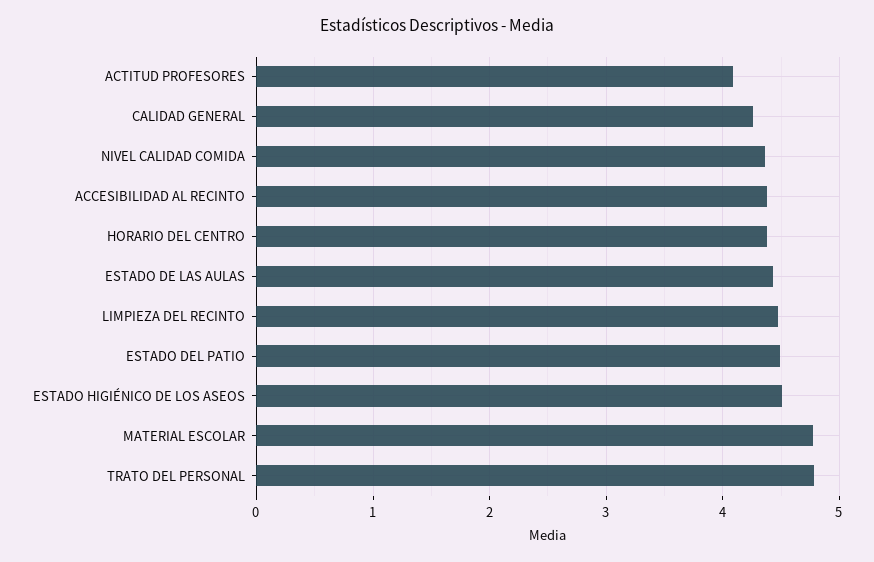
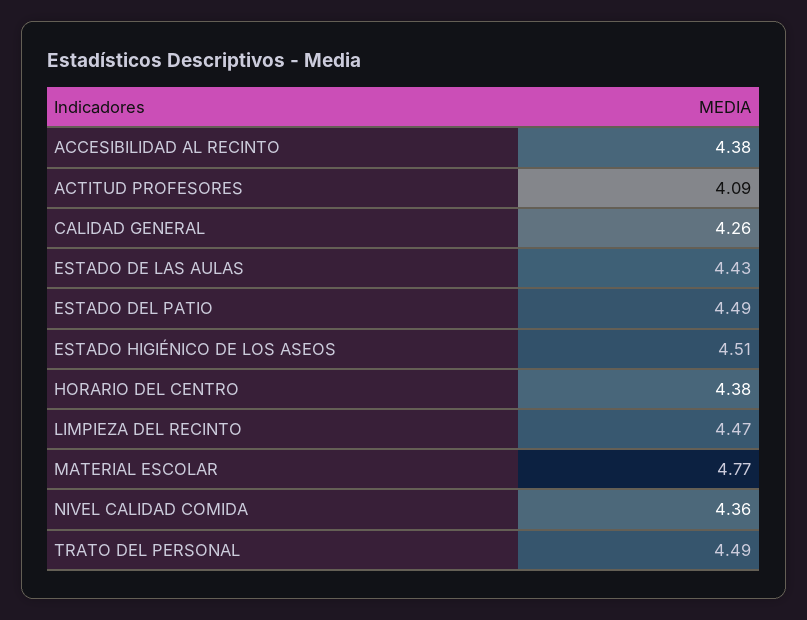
  {
    "ACTITUD PROFESORES": 4.09,
    "CALIDAD GENERAL": 4.26,
    "NIVEL CALIDAD COMIDA": 4.36,
    "ACCESIBILIDAD AL RECINTO": 4.38,
    "HORARIO DEL CENTRO": 4.38,
    "ESTADO DE LAS AULAS": 4.43,
    "LIMPIEZA DEL RECINTO": 4.47,
    "ESTADO DEL PATIO": 4.49,
    "ESTADO HIGIÉNICO DE LOS ASEOS": 4.51,
    "MATERIAL ESCOLAR": 4.77,
-   "TRATO DEL PERSONAL": 4.8
+   "TRATO DEL PERSONAL": 4.49
  }

